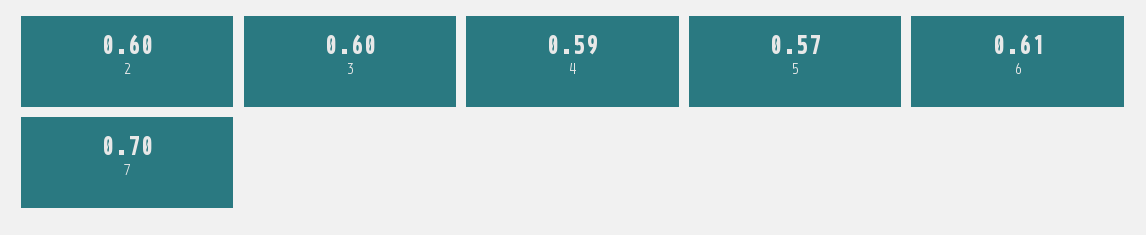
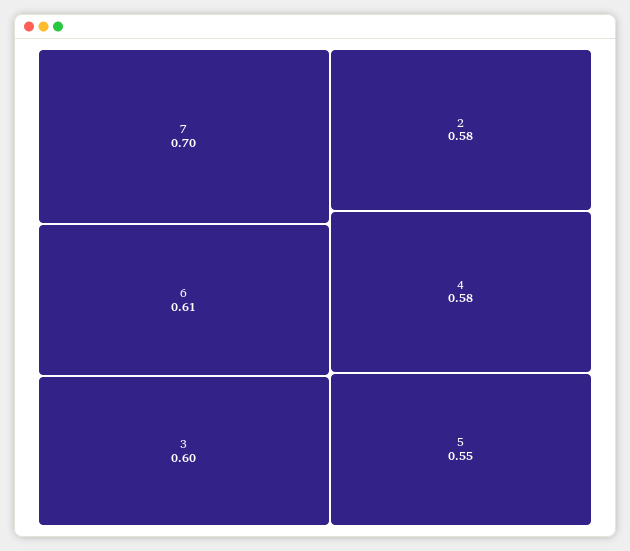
  {
-   "2": 0.6,
+   "2": 0.58,
    "3": 0.6,
-   "4": 0.59,
+   "4": 0.58,
-   "5": 0.57,
+   "5": 0.55,
    "6": 0.61,
    "7": 0.7
  }

